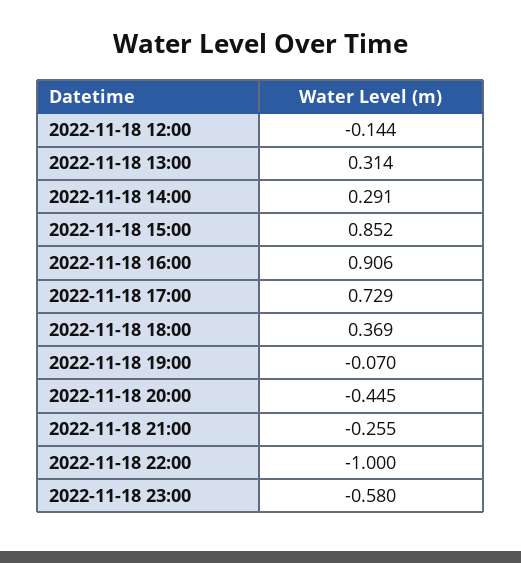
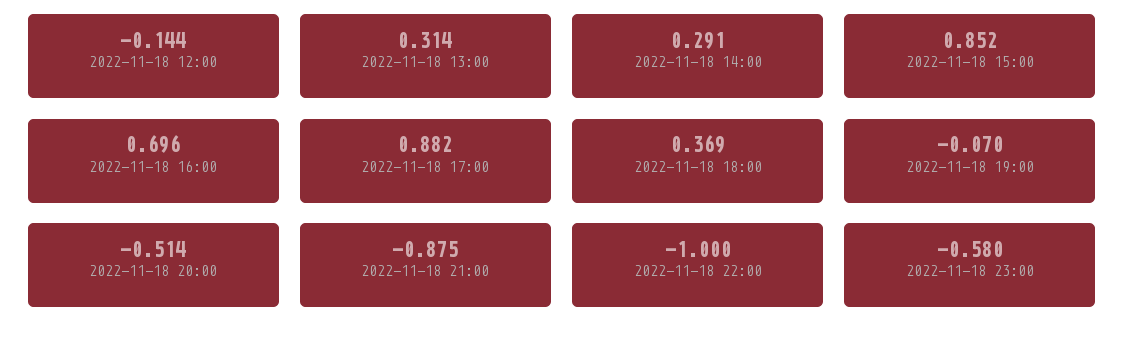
  {
    "2022-11-18 12:00": -0.144,
    "2022-11-18 13:00": 0.314,
    "2022-11-18 14:00": 0.291,
    "2022-11-18 15:00": 0.852,
-   "2022-11-18 16:00": 0.906,
+   "2022-11-18 16:00": 0.696,
-   "2022-11-18 17:00": 0.729,
+   "2022-11-18 17:00": 0.882,
    "2022-11-18 18:00": 0.369,
    "2022-11-18 19:00": -0.07,
-   "2022-11-18 20:00": -0.445,
+   "2022-11-18 20:00": -0.514,
-   "2022-11-18 21:00": -0.255,
+   "2022-11-18 21:00": -0.875,
    "2022-11-18 22:00": -1,
    "2022-11-18 23:00": -0.58
  }

